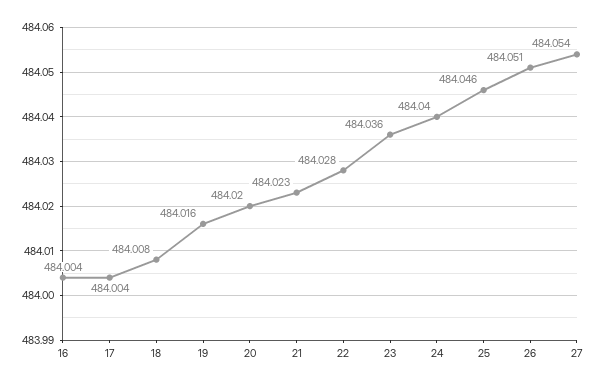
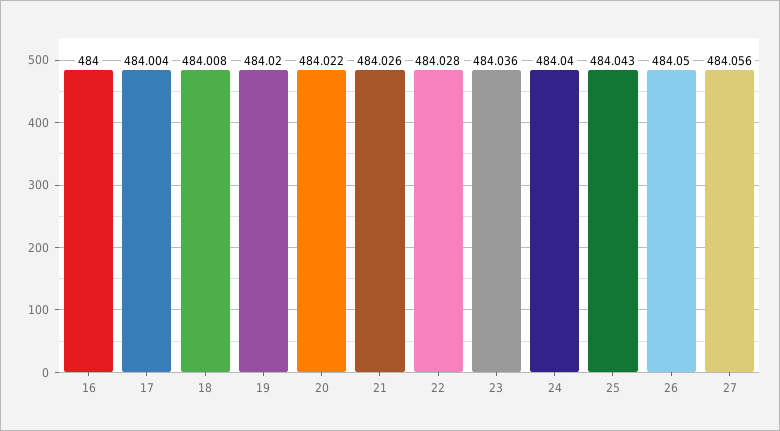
  {
-   "16": 484.004,
+   "16": 484,
    "17": 484.004,
    "18": 484.008,
-   "19": 484.016,
+   "19": 484.02,
-   "20": 484.02,
+   "20": 484.022,
-   "21": 484.023,
+   "21": 484.026,
    "22": 484.028,
    "23": 484.036,
    "24": 484.04,
-   "25": 484.046,
+   "25": 484.043,
-   "26": 484.051,
+   "26": 484.05,
-   "27": 484.054
+   "27": 484.056
  }

